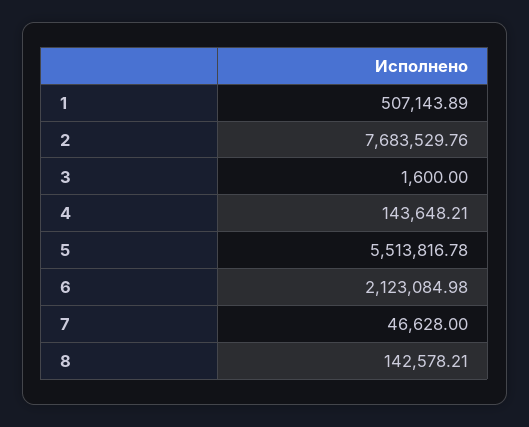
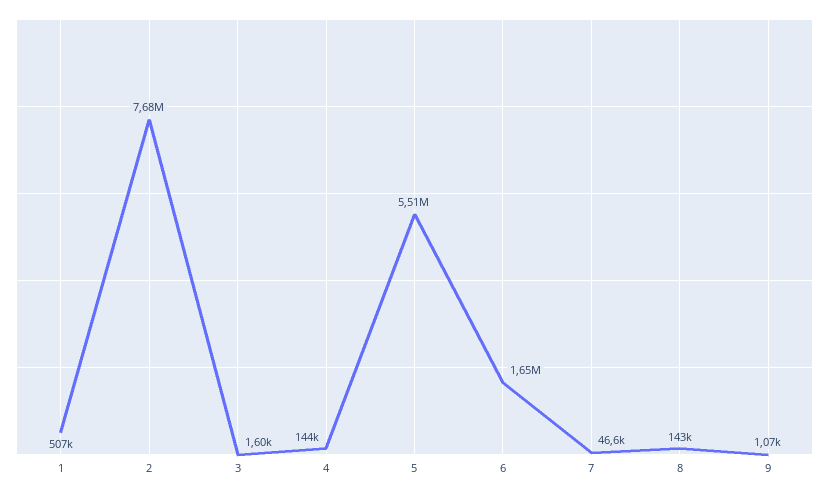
  {
    "1": 507143.89,
    "2": 7683529.76,
    "3": 1600,
    "4": 143648.21,
    "5": 5513816.78,
-   "6": 2123084.98,
+   "6": 1650000,
    "7": 46628,
-   "8": 142578.21
+   "8": 142578.21,
+   "9": 1070
  }

